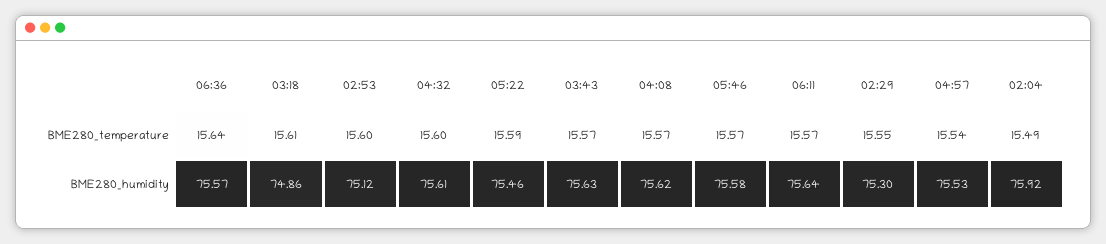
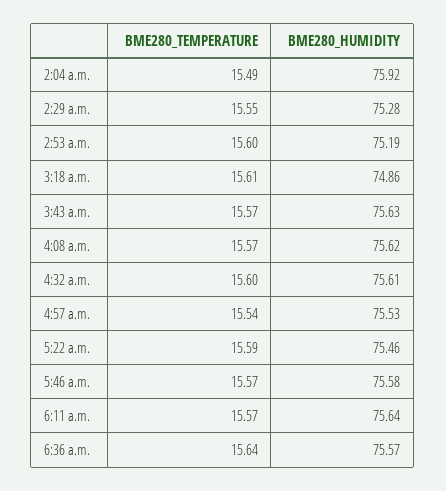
  {
    "06:36": {
      "BME280_temperature": 15.64,
      "BME280_humidity": 75.57
    },
    "03:18": {
      "BME280_temperature": 15.61,
      "BME280_humidity": 74.86
    },
    "02:53": {
      "BME280_temperature": 15.6,
-     "BME280_humidity": 75.12
+     "BME280_humidity": 75.19
    },
    "04:32": {
      "BME280_temperature": 15.6,
      "BME280_humidity": 75.61
    },
    "05:22": {
      "BME280_temperature": 15.59,
      "BME280_humidity": 75.46
    },
    "03:43": {
      "BME280_temperature": 15.57,
      "BME280_humidity": 75.63
    },
    "04:08": {
      "BME280_temperature": 15.57,
      "BME280_humidity": 75.62
    },
    "05:46": {
      "BME280_temperature": 15.57,
      "BME280_humidity": 75.58
    },
    "06:11": {
      "BME280_temperature": 15.57,
      "BME280_humidity": 75.64
    },
    "02:29": {
      "BME280_temperature": 15.55,
-     "BME280_humidity": 75.3
+     "BME280_humidity": 75.28
    },
    "04:57": {
      "BME280_temperature": 15.54,
      "BME280_humidity": 75.53
    },
    "02:04": {
      "BME280_temperature": 15.49,
      "BME280_humidity": 75.92
    }
  }

